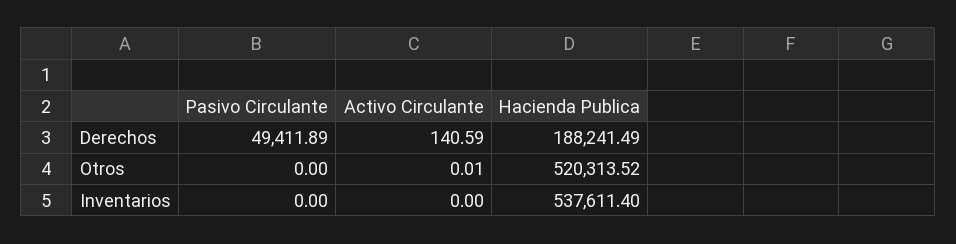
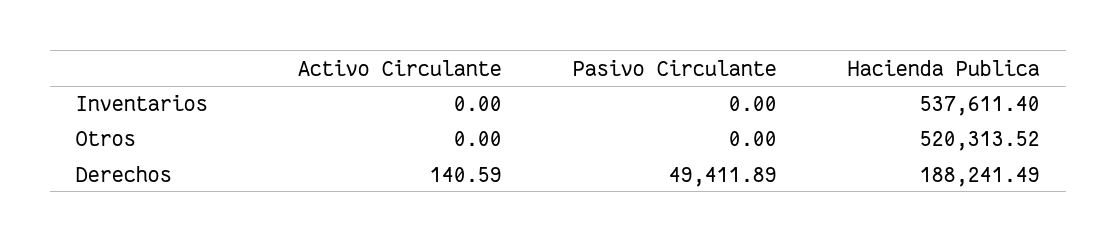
  {
    "Pasivo Circulante": {
      "Derechos": 49411.89,
      "Otros": 0,
      "Inventarios": 0
    },
    "Activo Circulante": {
      "Derechos": 140.59,
-     "Otros": 0.01,
+     "Otros": 0,
      "Inventarios": 0
    },
    "Hacienda Publica": {
      "Derechos": 188241.49,
      "Otros": 520313.52,
      "Inventarios": 537611.4
    }
  }

